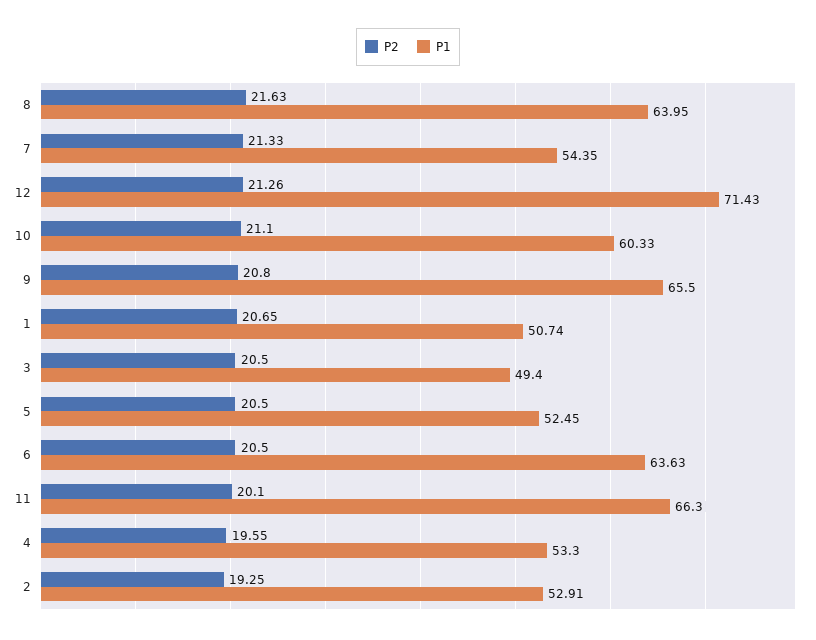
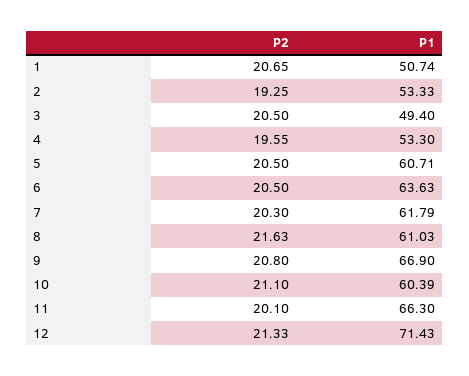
  {
    "P2": {
      "8": 21.63,
-     "7": 21.33,
+     "7": 20.3,
-     "12": 21.26,
+     "12": 21.33,
      "10": 21.1,
      "9": 20.8,
      "1": 20.65,
      "3": 20.5,
      "5": 20.5,
      "6": 20.5,
      "11": 20.1,
      "4": 19.55,
      "2": 19.25
    },
    "P1": {
-     "8": 63.95,
+     "8": 61.03,
-     "7": 54.35,
+     "7": 61.79,
      "12": 71.43,
-     "10": 60.33,
+     "10": 60.39,
-     "9": 65.5,
+     "9": 66.9,
      "1": 50.74,
      "3": 49.4,
-     "5": 52.45,
+     "5": 60.71,
      "6": 63.63,
      "11": 66.3,
      "4": 53.3,
-     "2": 52.91
+     "2": 53.33
    }
  }

